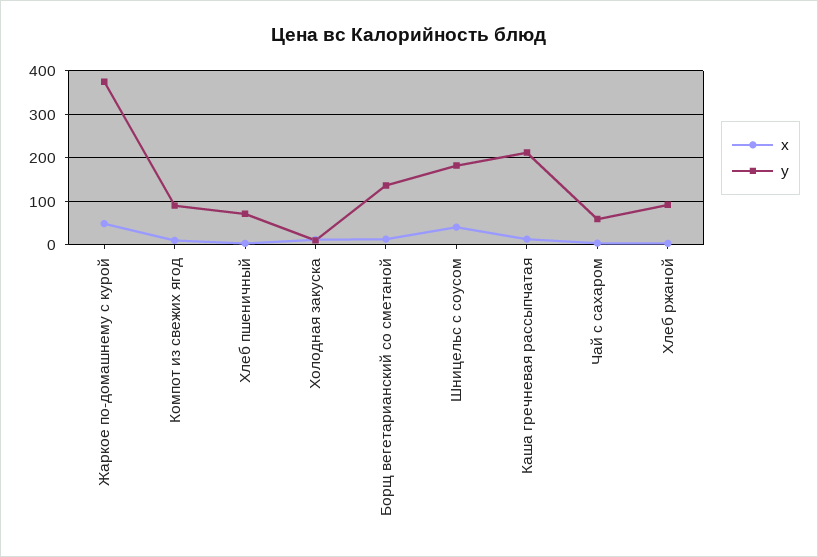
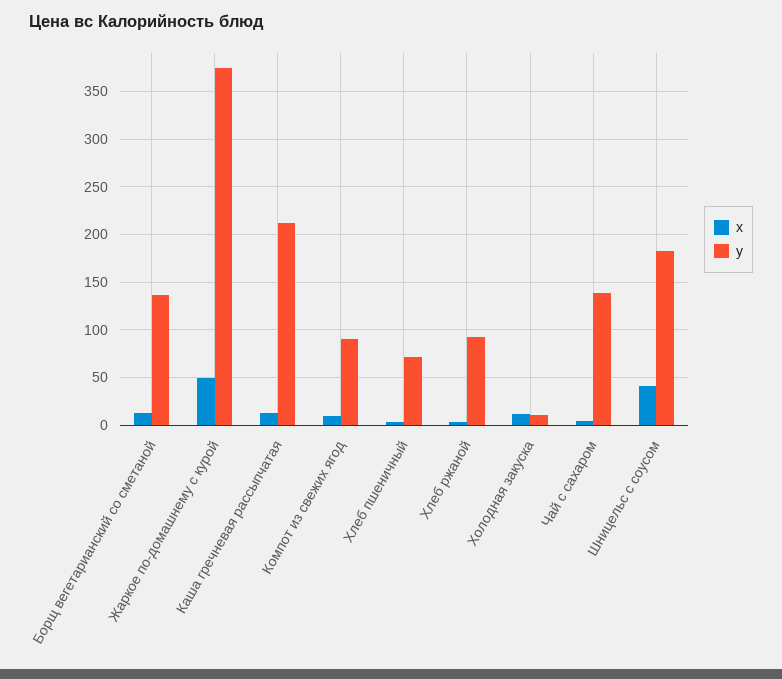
  {
    "x": {
      "Жаркое по-домашнему с курой": 50,
      "Компот из свежих ягод": 10,
      "Хлеб пшеничный": 0,
      "Холодная закуска": 10,
      "Борщ вегетарианский со сметаной": 10,
      "Шницельс с соусом": 40,
      "Каша гречневая рассыпчатая": 10,
      "Чай с сахаром": 0,
      "Хлеб ржаной": 0
    },
    "y": {
      "Жаркое по-домашнему с курой": 380,
      "Компот из свежих ягод": 90,
      "Хлеб пшеничный": 70,
      "Холодная закуска": 10,
      "Борщ вегетарианский со сметаной": 140,
      "Шницельс с соусом": 180,
      "Каша гречневая рассыпчатая": 210,
-     "Чай с сахаром": 60,
+     "Чай с сахаром": 140,
      "Хлеб ржаной": 90
    }
  }

